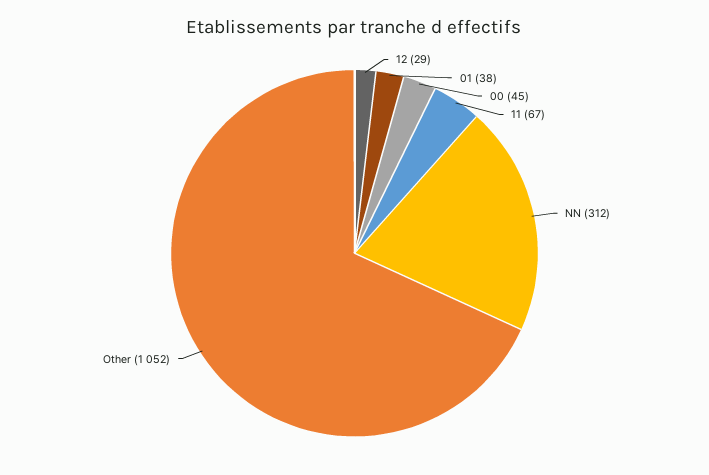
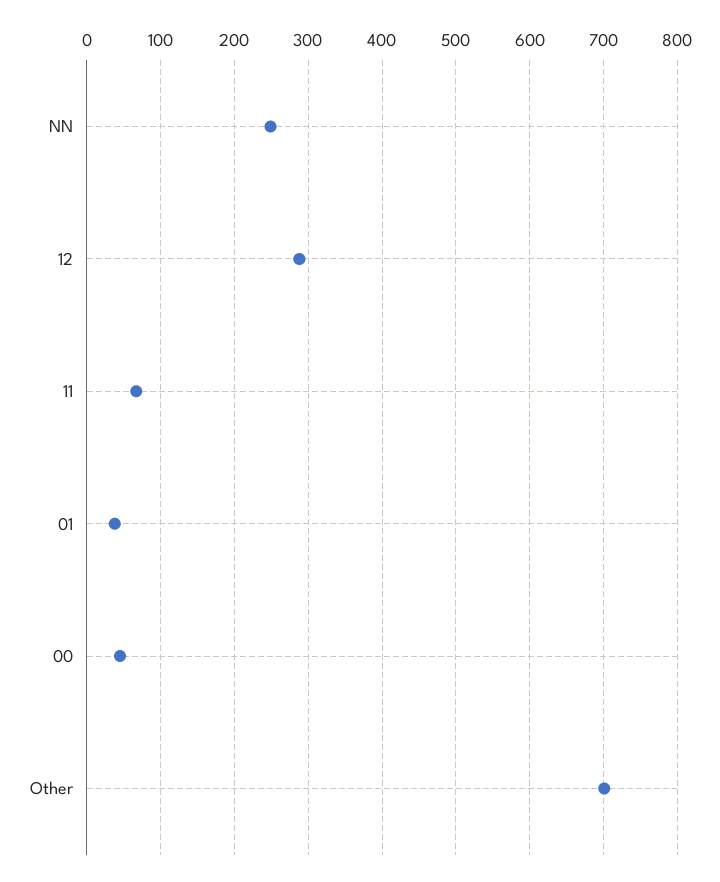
  {
-   "12": 29,
+   "12": 290,
    "01": 38,
    "00": 45,
    "11": 67,
-   "NN": 312,
+   "NN": 250,
-   "Other": 1052
+   "Other": 700
  }

